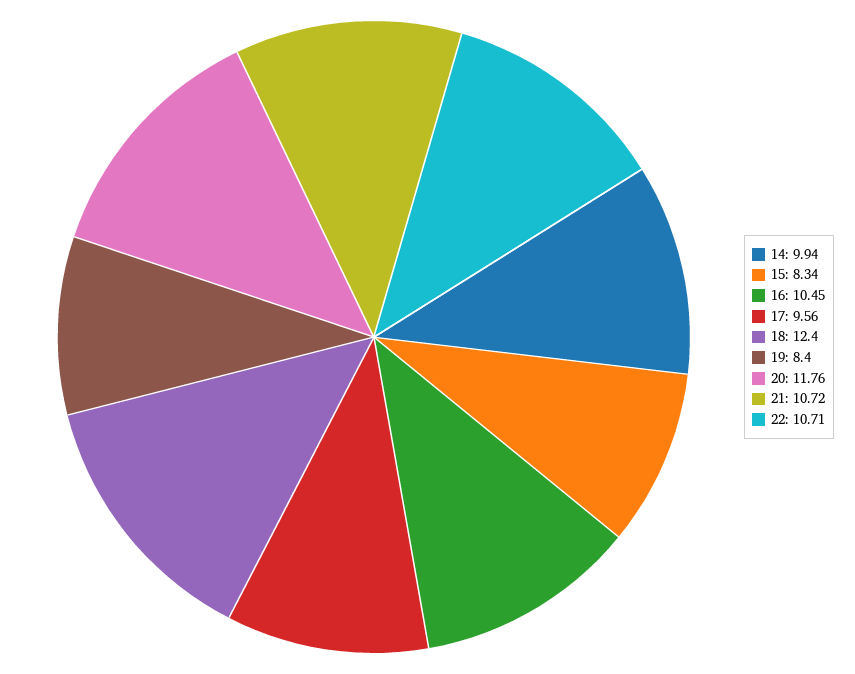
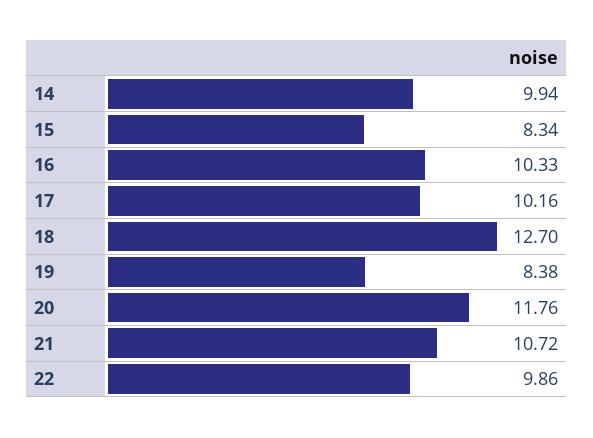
  {
    "14": 9.94,
    "15": 8.34,
-   "16": 10.45,
+   "16": 10.33,
-   "17": 9.56,
+   "17": 10.16,
-   "18": 12.4,
+   "18": 12.7,
-   "19": 8.4,
+   "19": 8.38,
    "20": 11.76,
    "21": 10.72,
-   "22": 10.71
+   "22": 9.86
  }

